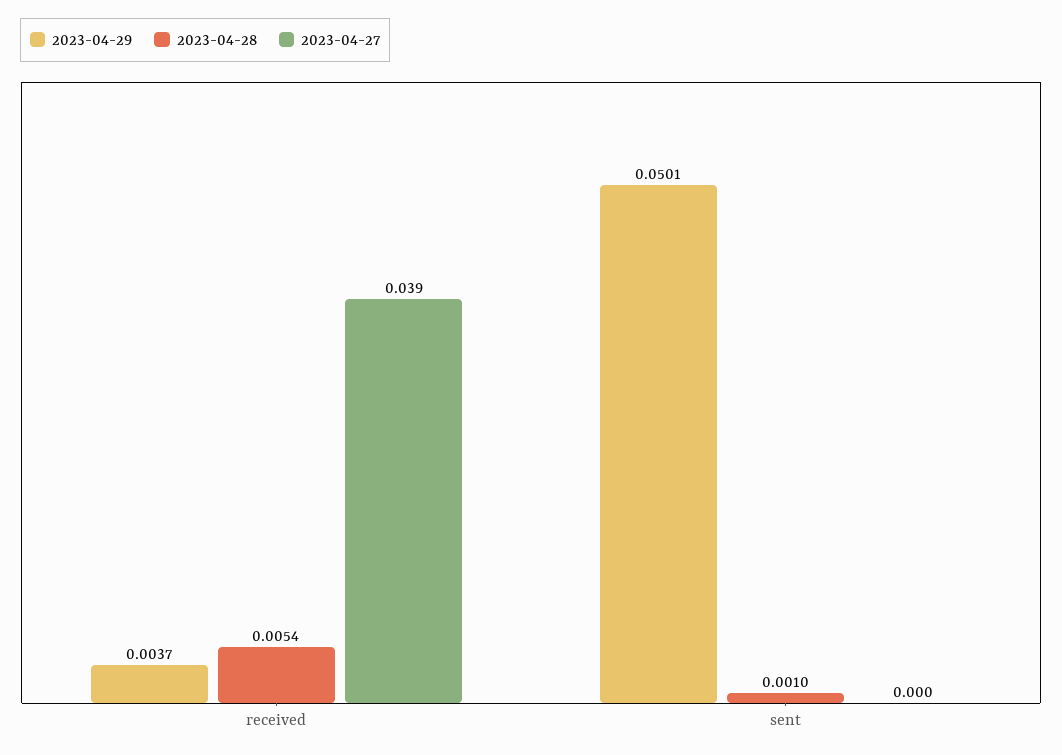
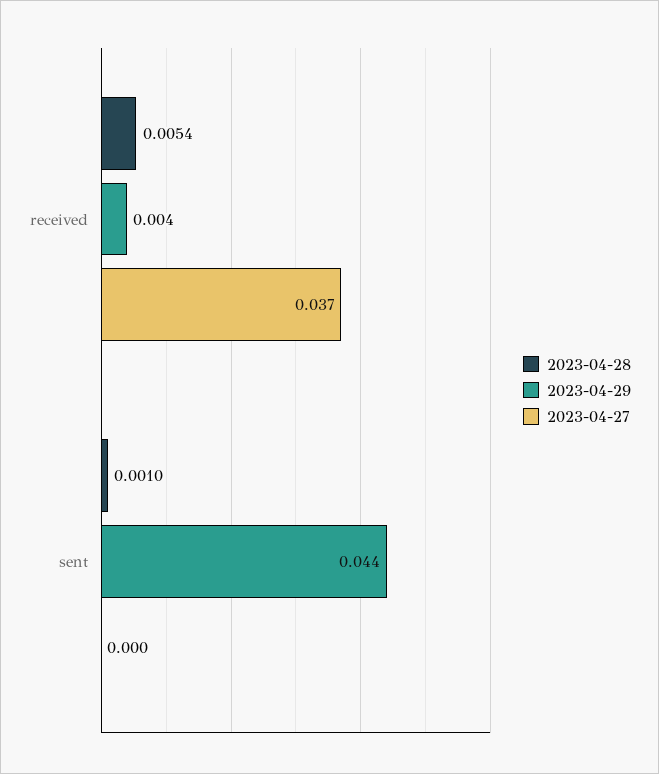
  {
    "2023-04-29": {
      "received": 0.0037,
-     "sent": 0.0501
+     "sent": 0.044
    },
    "2023-04-28": {
      "received": 0.0054,
      "sent": 0.001
    },
    "2023-04-27": {
-     "received": 0.039,
+     "received": 0.037,
      "sent": 0
    }
  }

